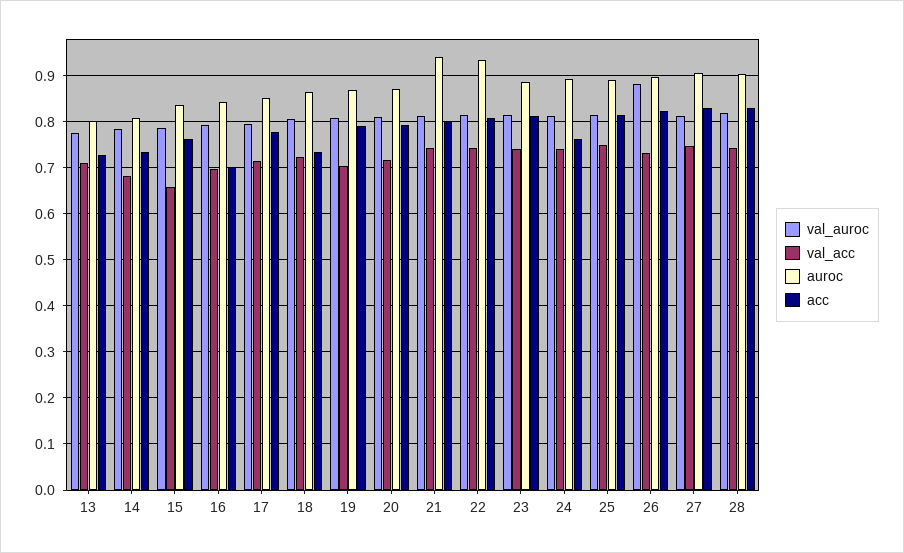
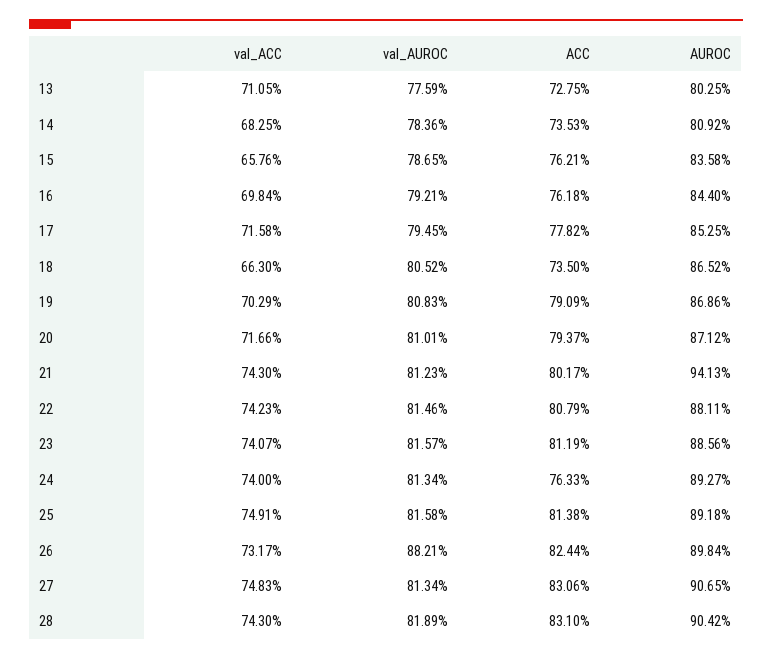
  {
    "val_auroc": {
      "13": 0.7759,
      "14": 0.7836,
      "15": 0.7865,
      "16": 0.7921,
      "17": 0.7945,
      "18": 0.8052,
      "19": 0.8083,
      "20": 0.8101,
      "21": 0.8123,
      "22": 0.8146,
      "23": 0.8157,
      "24": 0.8134,
      "25": 0.8158,
      "26": 0.8821,
      "27": 0.8134,
      "28": 0.8189
    },
    "val_acc": {
      "13": 0.7105,
      "14": 0.6825,
      "15": 0.6576,
      "16": 0.6984,
      "17": 0.7158,
-     "18": 0.72,
+     "18": 0.663,
      "19": 0.7029,
      "20": 0.7166,
      "21": 0.743,
      "22": 0.7423,
      "23": 0.7407,
      "24": 0.74,
      "25": 0.7491,
      "26": 0.7317,
      "27": 0.7483,
      "28": 0.743
    },
    "auroc": {
      "13": 0.8025,
      "14": 0.8092,
      "15": 0.8358,
      "16": 0.844,
      "17": 0.8525,
      "18": 0.8652,
      "19": 0.8686,
      "20": 0.8712,
      "21": 0.9413,
-     "22": 0.94,
+     "22": 0.8811,
      "23": 0.8856,
      "24": 0.8927,
      "25": 0.8918,
      "26": 0.8984,
      "27": 0.9065,
      "28": 0.9042
    },
    "acc": {
      "13": 0.7275,
      "14": 0.7353,
      "15": 0.7621,
-     "16": 0.7,
+     "16": 0.7618,
      "17": 0.7782,
      "18": 0.735,
      "19": 0.7909,
      "20": 0.7937,
      "21": 0.8017,
      "22": 0.8079,
      "23": 0.8119,
      "24": 0.7633,
      "25": 0.8138,
      "26": 0.8244,
      "27": 0.8306,
      "28": 0.831
    }
  }

